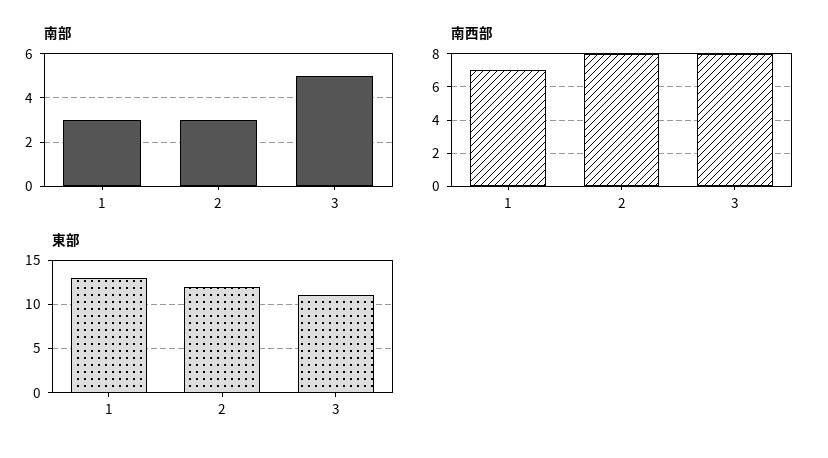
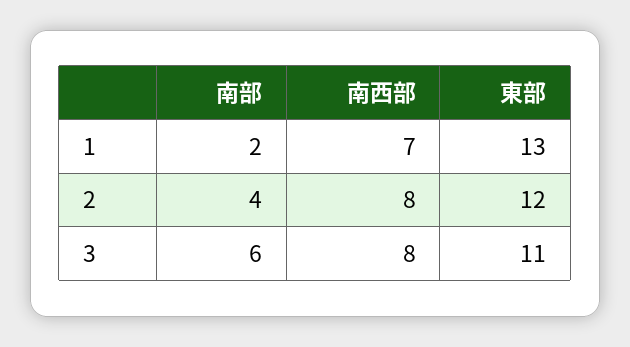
  {
    "南部": {
-     "1": 3,
+     "1": 2,
-     "2": 3,
+     "2": 4,
-     "3": 5
+     "3": 6
    },
    "南西部": {
      "1": 7,
      "2": 8,
      "3": 8
    },
    "東部": {
      "1": 13,
      "2": 12,
      "3": 11
    }
  }

